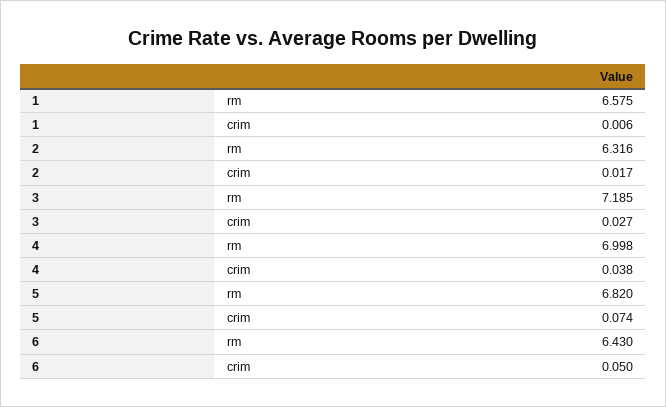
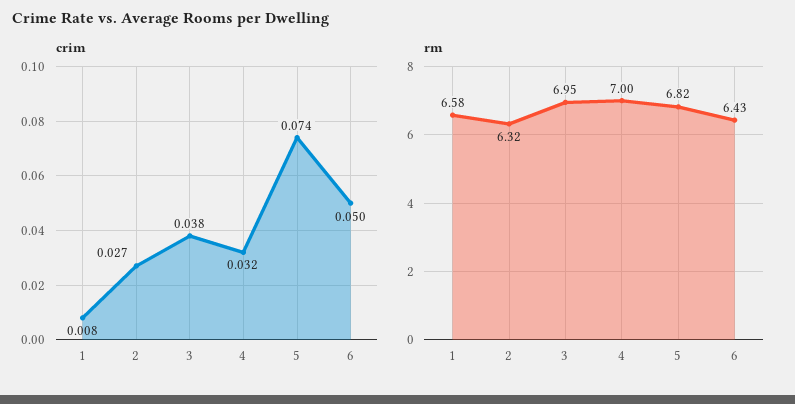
  {
    "rm": {
      "1": 6.575,
      "2": 6.316,
-     "3": 7.185,
+     "3": 6.95,
      "4": 6.998,
      "5": 6.82,
      "6": 6.43
    },
    "crim": {
-     "1": 0.006,
+     "1": 0.008,
-     "2": 0.017,
+     "2": 0.027,
-     "3": 0.027,
+     "3": 0.038,
-     "4": 0.038,
+     "4": 0.032,
      "5": 0.074,
      "6": 0.05
    }
  }

